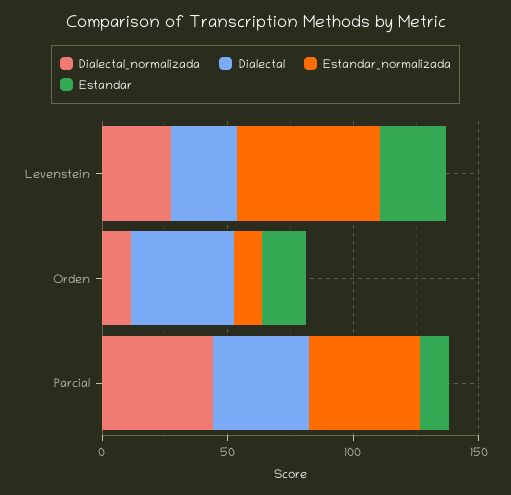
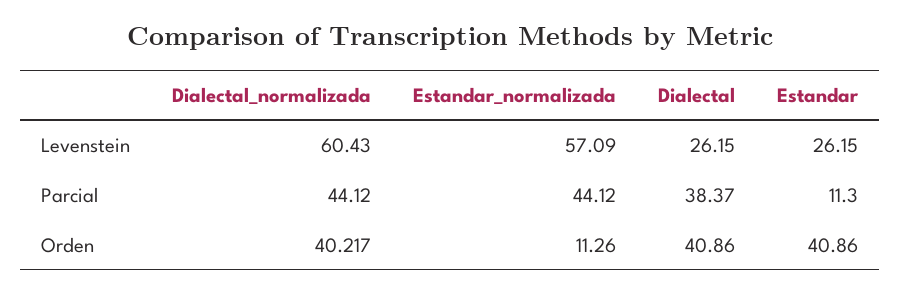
  {
    "Dialectal_normalizada": {
-     "Levenstein": 30,
+     "Levenstein": 60.43,
-     "Orden": 10,
+     "Orden": 40.217,
      "Parcial": 44.12
    },
    "Dialectal": {
      "Levenstein": 26.15,
      "Orden": 40.86,
      "Parcial": 38.37
    },
    "Estandar_normalizada": {
      "Levenstein": 57.09,
      "Orden": 11.26,
      "Parcial": 44.12
    },
    "Estandar": {
      "Levenstein": 26.15,
-     "Orden": 20,
+     "Orden": 40.86,
      "Parcial": 11.3
    }
  }

